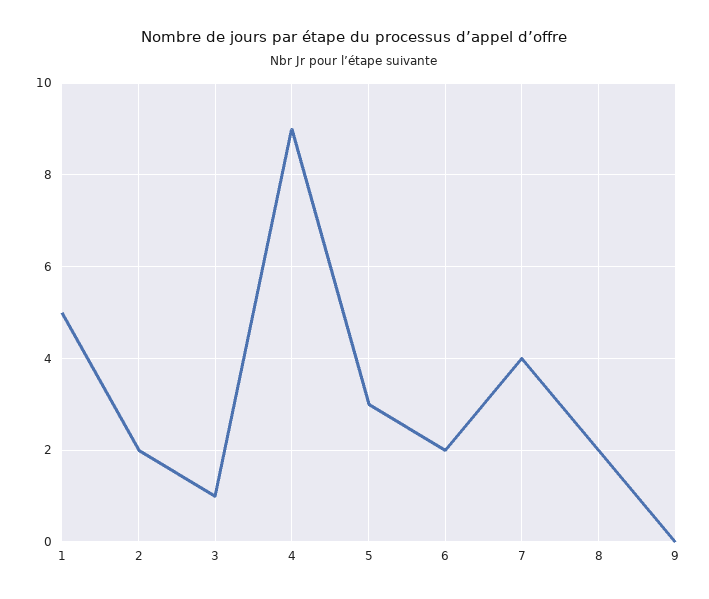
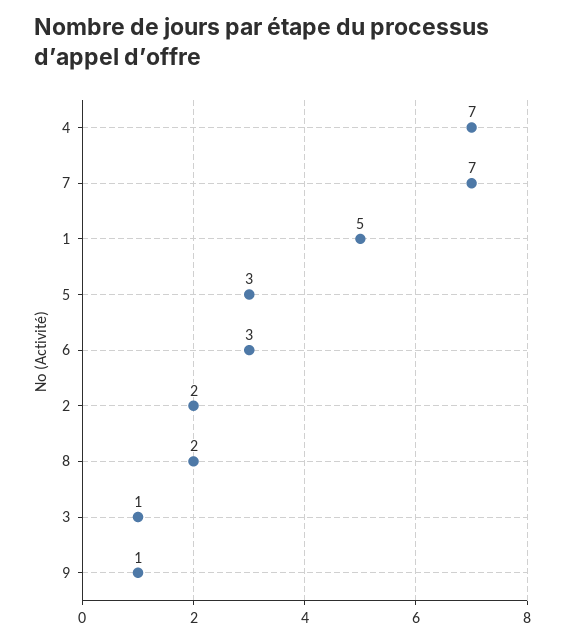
  {
    "1": 5,
    "2": 2,
    "3": 1,
-   "4": 9,
+   "4": 7,
    "5": 3,
-   "6": 2,
+   "6": 3,
-   "7": 4,
+   "7": 7,
    "8": 2,
-   "9": 0
+   "9": 1
  }

